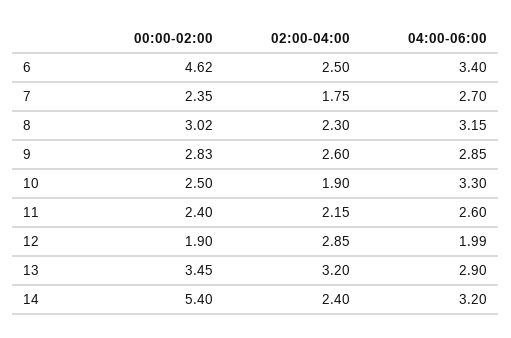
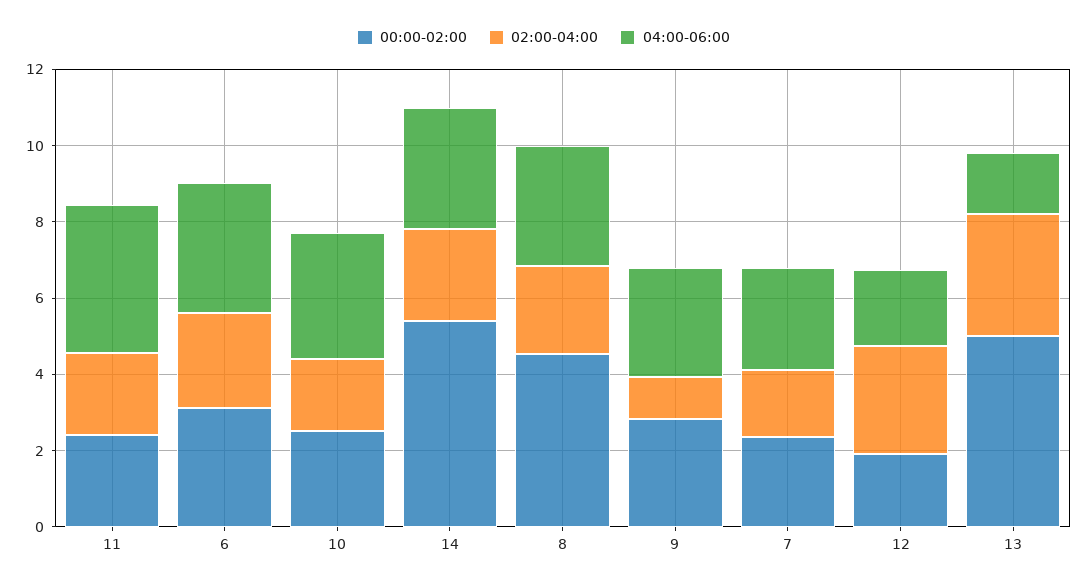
  {
    "00:00-02:00": {
-     "6": 4.62,
+     "6": 3,
      "7": 2.35,
-     "8": 3.02,
+     "8": 4.5,
      "9": 2.83,
      "10": 2.5,
      "11": 2.4,
      "12": 1.9,
-     "13": 3.45,
+     "13": 5,
      "14": 5.4
    },
    "02:00-04:00": {
      "6": 2.5,
      "7": 1.75,
      "8": 2.3,
-     "9": 2.6,
+     "9": 1,
      "10": 1.9,
      "11": 2.15,
      "12": 2.85,
      "13": 3.2,
      "14": 2.4
    },
    "04:00-06:00": {
      "6": 3.4,
      "7": 2.7,
      "8": 3.15,
      "9": 2.85,
      "10": 3.3,
-     "11": 2.6,
+     "11": 4,
      "12": 1.99,
-     "13": 2.9,
+     "13": 1.5,
      "14": 3.2
    }
  }

